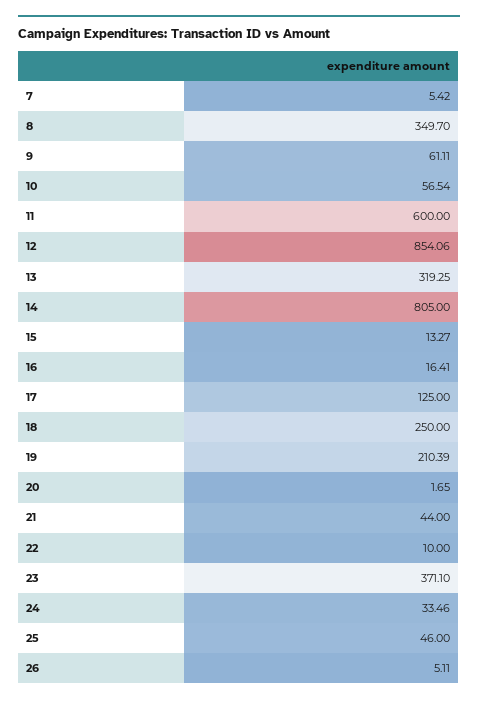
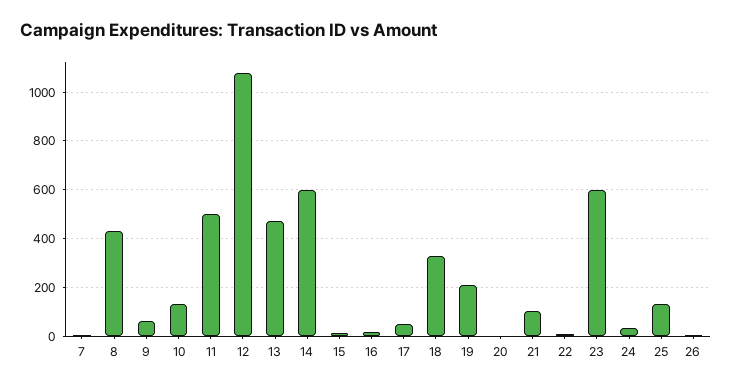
  {
    "7": 5.42,
-   "8": 349.7,
+   "8": 425,
    "9": 61.11,
-   "10": 56.54,
+   "10": 125,
-   "11": 600,
+   "11": 500,
-   "12": 854.06,
+   "12": 1075,
-   "13": 319.25,
+   "13": 475,
-   "14": 805,
+   "14": 600,
    "15": 13.27,
    "16": 16.41,
-   "17": 125,
+   "17": 50,
-   "18": 250,
+   "18": 325,
    "19": 210.39,
    "20": 1.65,
-   "21": 44,
+   "21": 100,
    "22": 10,
-   "23": 371.1,
+   "23": 600,
    "24": 33.46,
-   "25": 46,
+   "25": 125,
    "26": 5.11
  }

